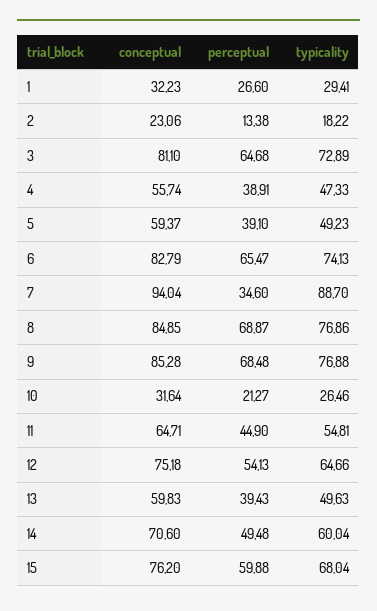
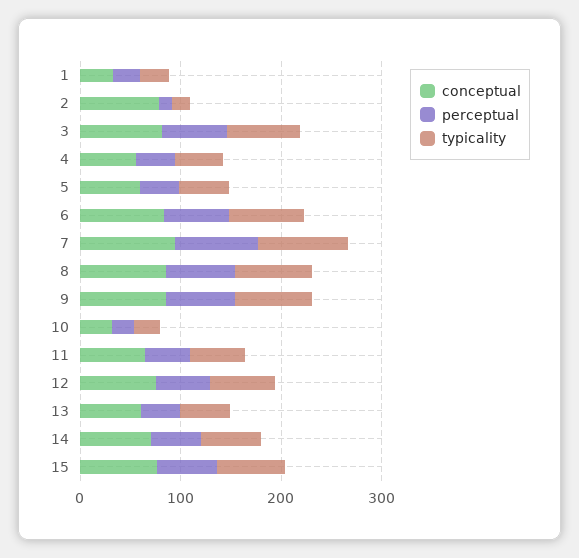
  {
    "conceptual": {
      "1": 32.23,
-     "2": 23.06,
+     "2": 80,
      "3": 81.1,
      "4": 55.74,
      "5": 59.37,
      "6": 82.79,
      "7": 94.04,
      "8": 84.85,
      "9": 85.28,
      "10": 31.64,
      "11": 64.71,
      "12": 75.18,
      "13": 59.83,
      "14": 70.6,
      "15": 76.2
    },
    "perceptual": {
      "1": 26.6,
      "2": 13.38,
      "3": 64.68,
      "4": 38.91,
      "5": 39.1,
      "6": 65.47,
-     "7": 34.6,
+     "7": 80,
      "8": 68.87,
      "9": 68.48,
      "10": 21.27,
      "11": 44.9,
      "12": 54.13,
      "13": 39.43,
      "14": 49.48,
      "15": 59.88
    },
    "typicality": {
      "1": 29.41,
      "2": 18.22,
      "3": 72.89,
      "4": 47.33,
      "5": 49.23,
      "6": 74.13,
      "7": 88.7,
      "8": 76.86,
      "9": 76.88,
      "10": 26.46,
      "11": 54.81,
      "12": 64.66,
      "13": 49.63,
      "14": 60.04,
      "15": 68.04
    }
  }

